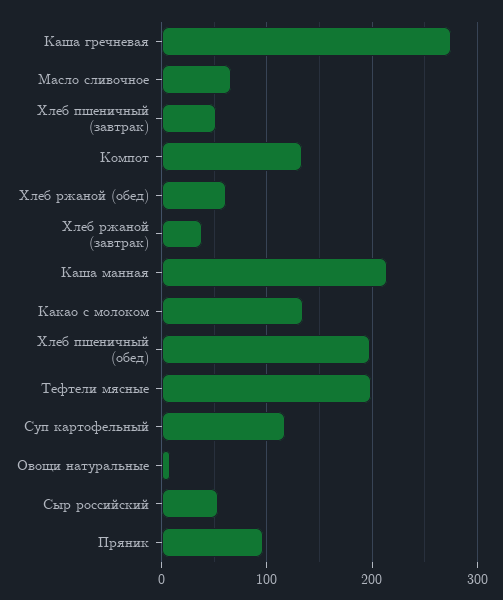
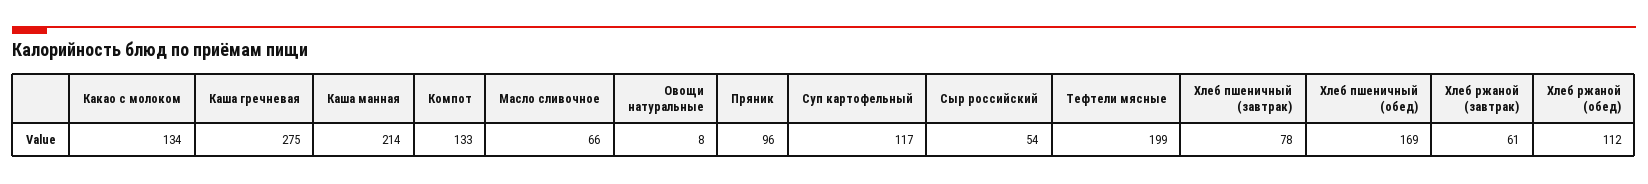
  {
    "Каша гречневая": 275,
    "Масло сливочное": 66,
-   "Хлеб пшеничный (завтрак)": 50,
+   "Хлеб пшеничный (завтрак)": 78,
    "Компот": 133,
-   "Хлеб ржаной (обед)": 60,
+   "Хлеб ржаной (обед)": 112,
-   "Хлеб ржаной (завтрак)": 40,
+   "Хлеб ржаной (завтрак)": 61,
    "Каша манная": 214,
    "Какао с молоком": 134,
-   "Хлеб пшеничный (обед)": 200,
+   "Хлеб пшеничный (обед)": 169,
    "Тефтели мясные": 199,
    "Суп картофельный": 117,
    "Овощи натуральные": 8,
    "Сыр российский": 54,
    "Пряник": 96
  }

